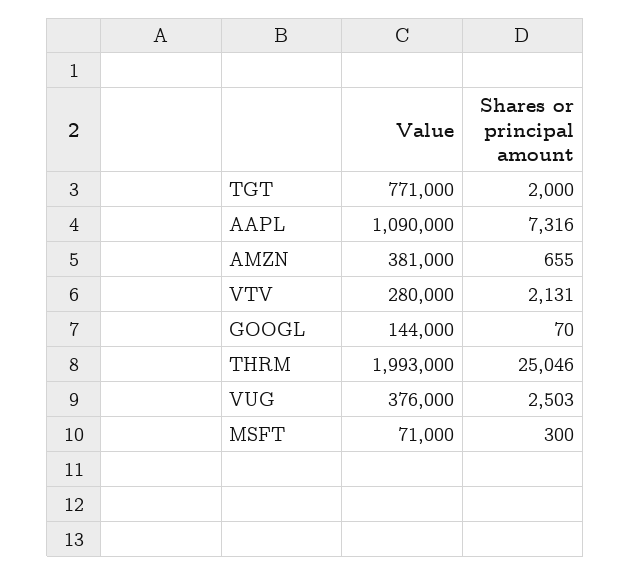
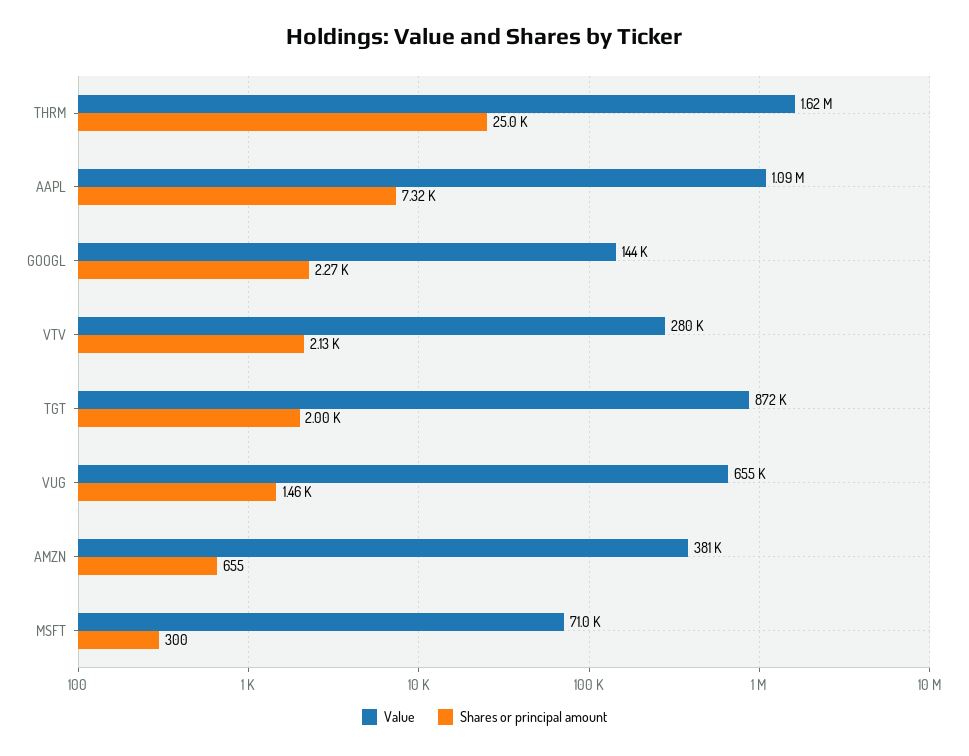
  {
    "Value": {
-     "TGT": 771000,
+     "TGT": 872000,
      "AAPL": 1090000,
      "AMZN": 381000,
      "VTV": 280000,
      "GOOGL": 144000,
-     "THRM": 1993000,
+     "THRM": 1620000,
-     "VUG": 376000,
+     "VUG": 655000,
      "MSFT": 71000
    },
    "Shares or principal amount": {
      "TGT": 2000,
      "AAPL": 7316,
      "AMZN": 655,
      "VTV": 2131,
-     "GOOGL": 70,
+     "GOOGL": 2270,
      "THRM": 25046,
-     "VUG": 2503,
+     "VUG": 1460,
      "MSFT": 300
    }
  }

